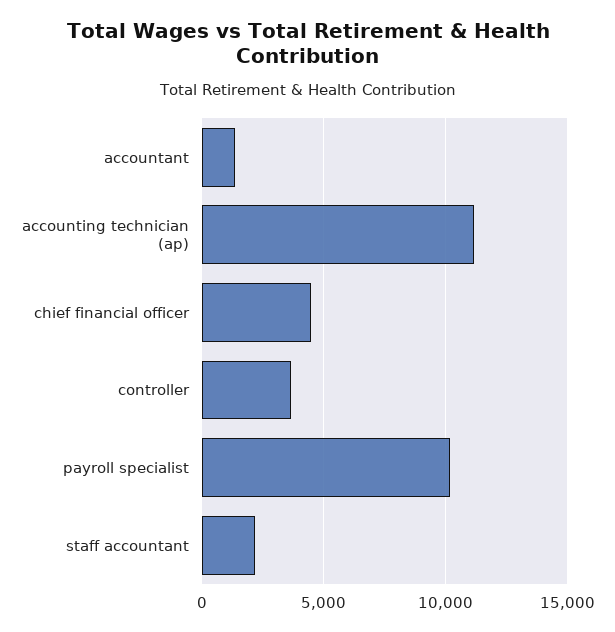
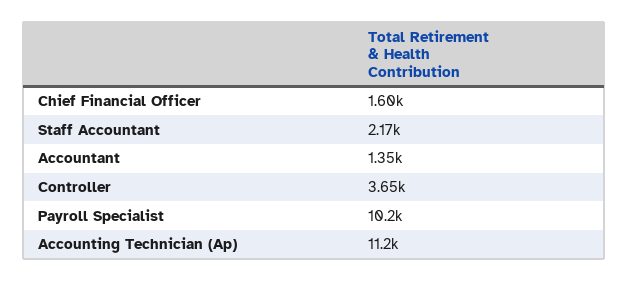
  {
    "accountant": 1350,
    "accounting technician (ap)": 11200,
-   "chief financial officer": 4500,
+   "chief financial officer": 1600,
    "controller": 3650,
    "payroll specialist": 10200,
    "staff accountant": 2170
  }

